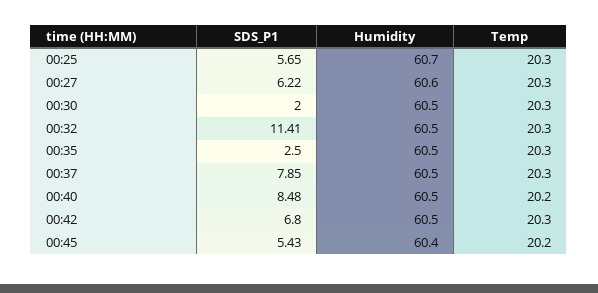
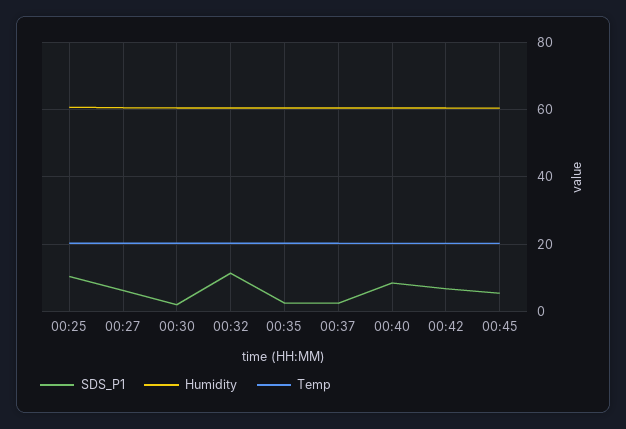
  {
    "SDS_P1": {
-     "00:25": 5.65,
+     "00:25": 10,
      "00:27": 6.22,
      "00:30": 2,
      "00:32": 11.41,
      "00:35": 2.5,
-     "00:37": 7.85,
+     "00:37": 2,
      "00:40": 8.48,
      "00:42": 6.8,
      "00:45": 5.43
    },
    "Humidity": {
      "00:25": 60.7,
      "00:27": 60.6,
      "00:30": 60.5,
      "00:32": 60.5,
      "00:35": 60.5,
      "00:37": 60.5,
      "00:40": 60.5,
      "00:42": 60.5,
      "00:45": 60.4
    },
    "Temp": {
      "00:25": 20.3,
      "00:27": 20.3,
      "00:30": 20.3,
      "00:32": 20.3,
      "00:35": 20.3,
      "00:37": 20.3,
      "00:40": 20.2,
      "00:42": 20.3,
      "00:45": 20.2
    }
  }

